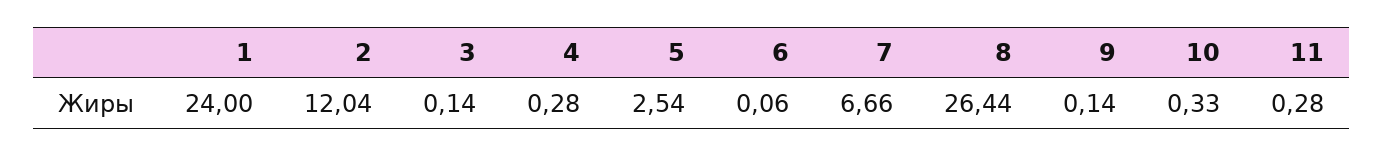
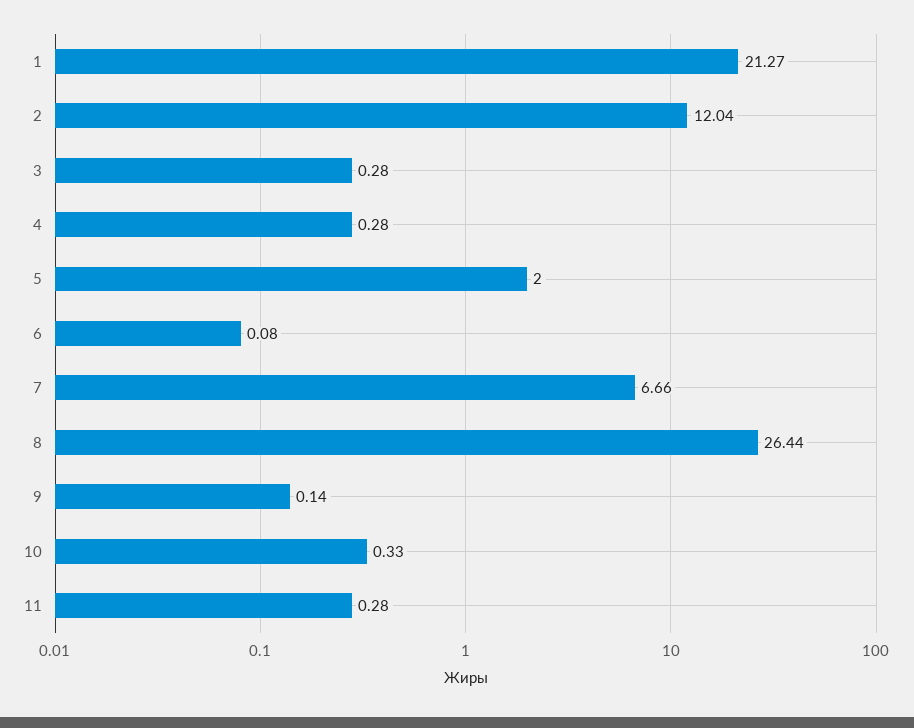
  {
-   "1": 24,
+   "1": 21.27,
    "2": 12.04,
-   "3": 0.14,
+   "3": 0.28,
    "4": 0.28,
-   "5": 2.54,
+   "5": 2,
-   "6": 0.06,
+   "6": 0.08,
    "7": 6.66,
    "8": 26.44,
    "9": 0.14,
    "10": 0.33,
    "11": 0.28
  }

